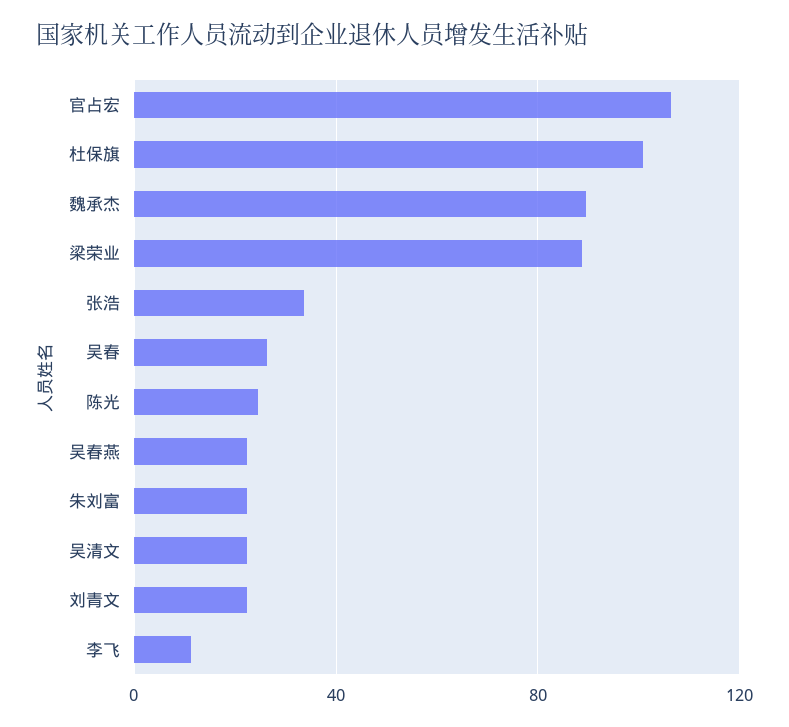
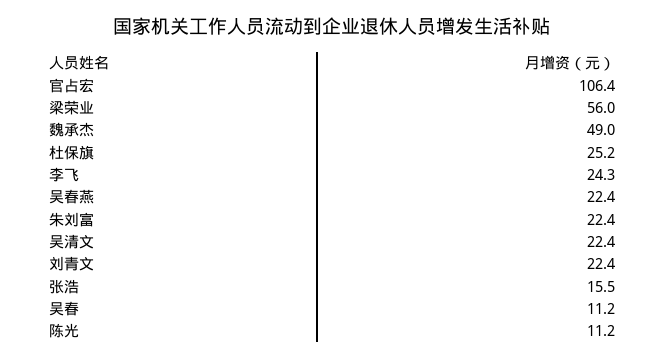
  {
    "官占宏": 106.4,
-   "杜保旗": 100,
+   "杜保旗": 25.2,
-   "魏承杰": 90,
+   "魏承杰": 49,
-   "梁荣业": 90,
+   "梁荣业": 56,
-   "张浩": 35,
+   "张浩": 15.5,
-   "吴春": 25,
+   "吴春": 11.2,
-   "陈光": 25,
+   "陈光": 11.2,
    "吴春燕": 22.4,
    "朱刘富": 22.4,
    "吴清文": 22.4,
    "刘青文": 22.4,
-   "李飞": 10
+   "李飞": 24.3
  }

